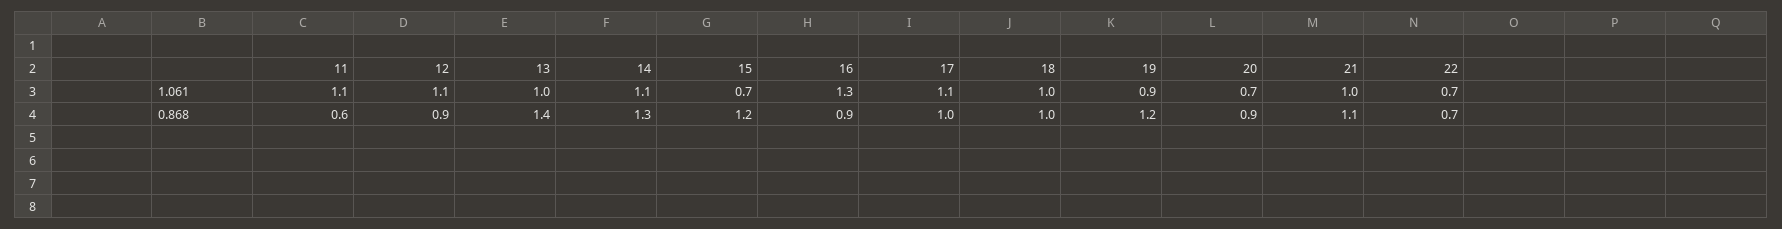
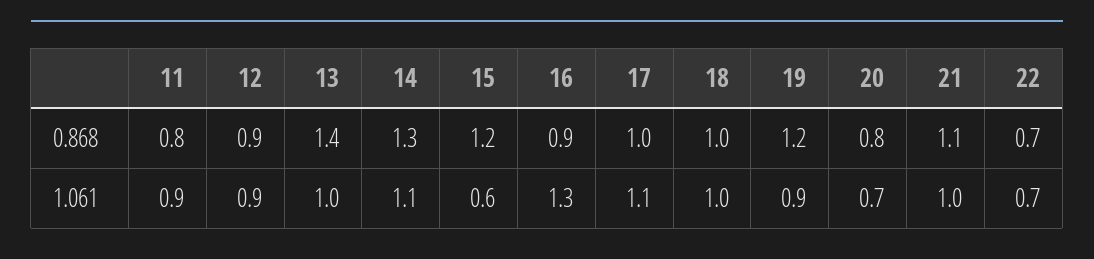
  {
    "11": {
-     "1.061": 1.1,
+     "1.061": 0.9,
-     "0.868": 0.6
+     "0.868": 0.8
    },
    "12": {
-     "1.061": 1.1,
+     "1.061": 0.9,
      "0.868": 0.9
    },
    "13": {
      "1.061": 1,
      "0.868": 1.4
    },
    "14": {
      "1.061": 1.1,
      "0.868": 1.3
    },
    "15": {
-     "1.061": 0.7,
+     "1.061": 0.6,
      "0.868": 1.2
    },
    "16": {
      "1.061": 1.3,
      "0.868": 0.9
    },
    "17": {
      "1.061": 1.1,
      "0.868": 1
    },
    "18": {
      "1.061": 1,
      "0.868": 1
    },
    "19": {
      "1.061": 0.9,
      "0.868": 1.2
    },
    "20": {
      "1.061": 0.7,
-     "0.868": 0.9
+     "0.868": 0.8
    },
    "21": {
      "1.061": 1,
      "0.868": 1.1
    },
    "22": {
      "1.061": 0.7,
      "0.868": 0.7
    }
  }

